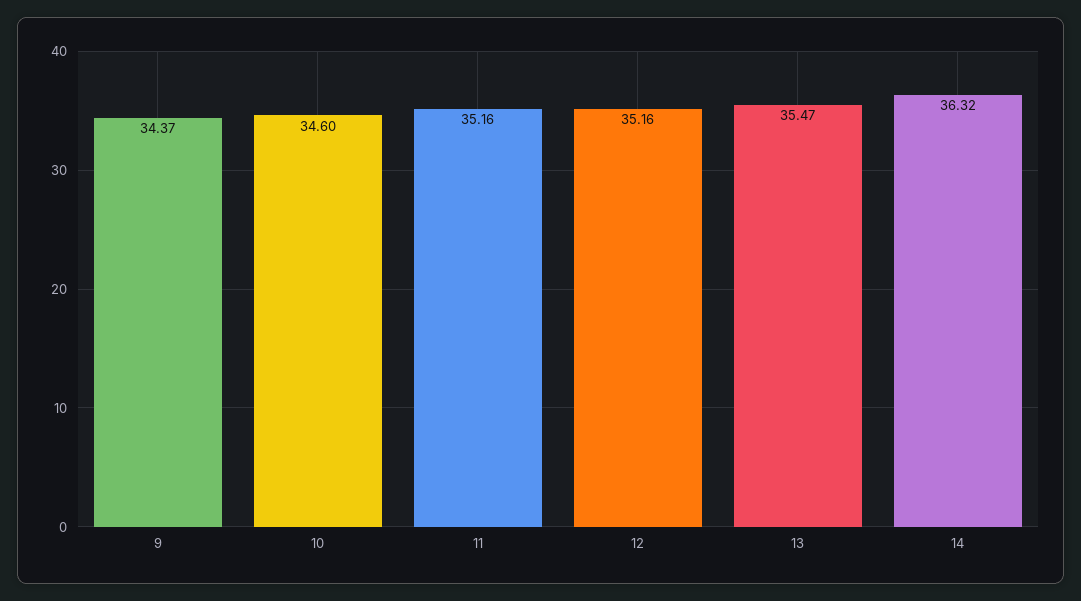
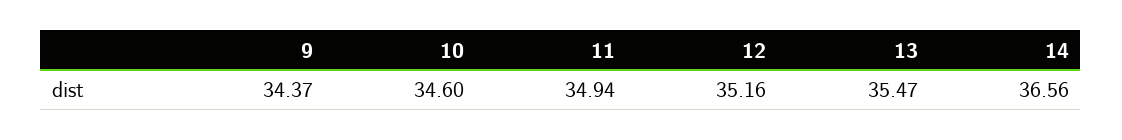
  {
    "9": 34.37,
    "10": 34.6,
-   "11": 35.16,
+   "11": 34.94,
    "12": 35.16,
    "13": 35.47,
-   "14": 36.32
+   "14": 36.56
  }

